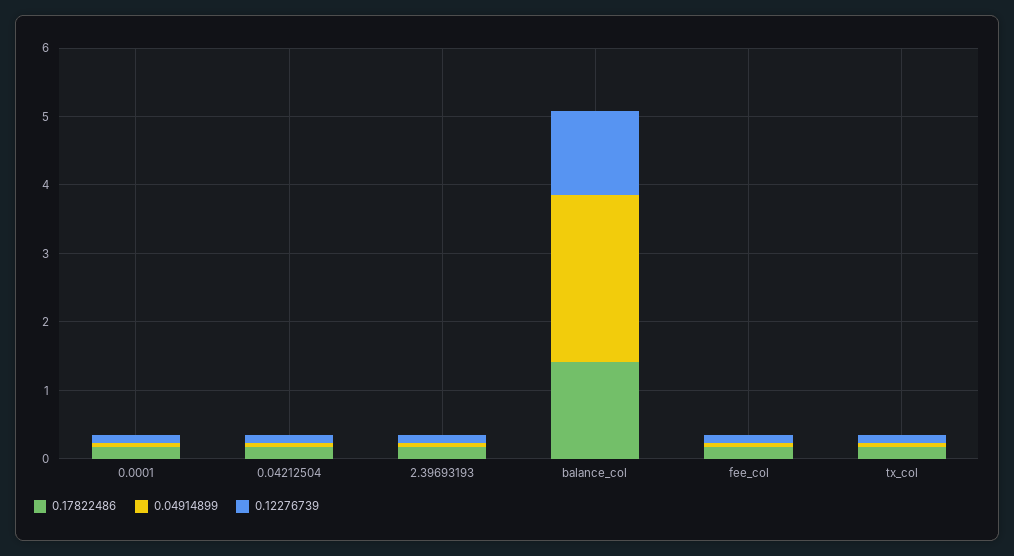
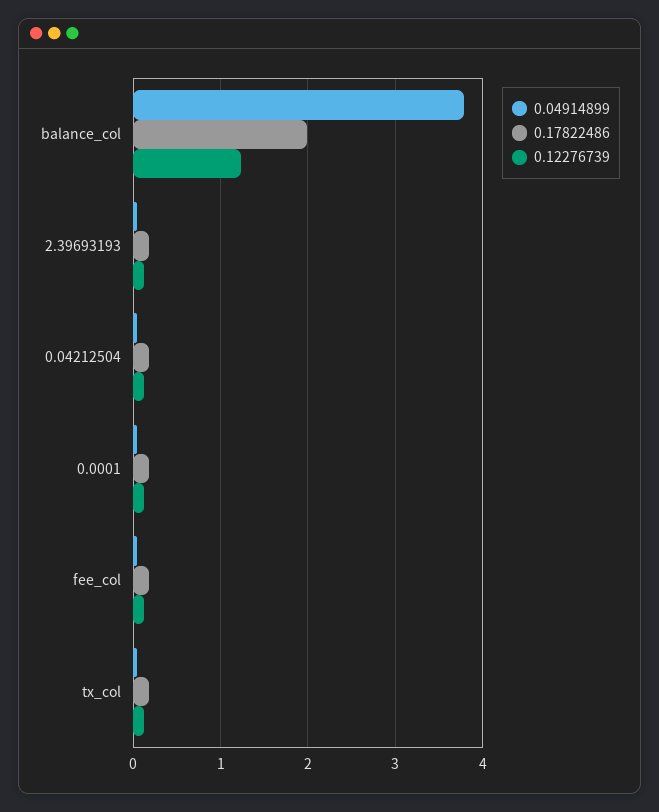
  {
    "0.17822486": {
      "0.0001": 0.2,
      "0.04212504": 0.2,
      "2.39693193": 0.2,
-     "balance_col": 1.4,
+     "balance_col": 2,
      "fee_col": 0.2,
      "tx_col": 0.2
    },
    "0.04914899": {
      "0.0001": 0,
      "0.04212504": 0,
      "2.39693193": 0,
-     "balance_col": 2.4,
+     "balance_col": 3.8,
      "fee_col": 0,
      "tx_col": 0
    },
    "0.12276739": {
      "0.0001": 0.1,
      "0.04212504": 0.1,
      "2.39693193": 0.1,
      "balance_col": 1.2,
      "fee_col": 0.1,
      "tx_col": 0.1
    }
  }

